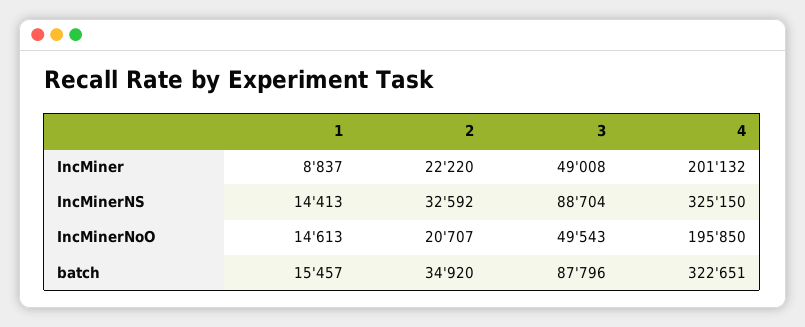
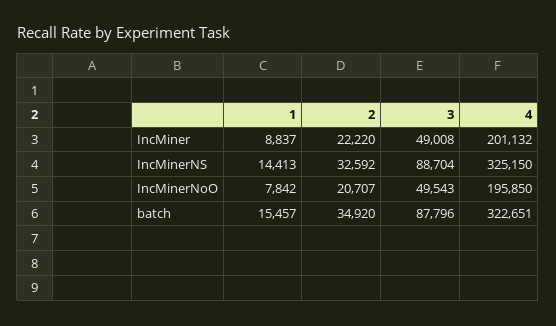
  {
    "1": {
      "IncMiner": 8837,
      "IncMinerNS": 14413,
-     "IncMinerNoO": 14613,
+     "IncMinerNoO": 7842,
      "batch": 15457
    },
    "2": {
      "IncMiner": 22220,
      "IncMinerNS": 32592,
      "IncMinerNoO": 20707,
      "batch": 34920
    },
    "3": {
      "IncMiner": 49008,
      "IncMinerNS": 88704,
      "IncMinerNoO": 49543,
      "batch": 87796
    },
    "4": {
      "IncMiner": 201132,
      "IncMinerNS": 325150,
      "IncMinerNoO": 195850,
      "batch": 322651
    }
  }

